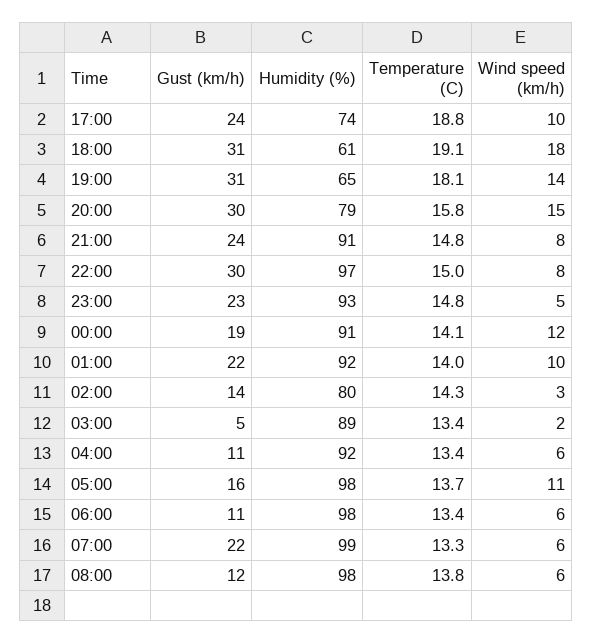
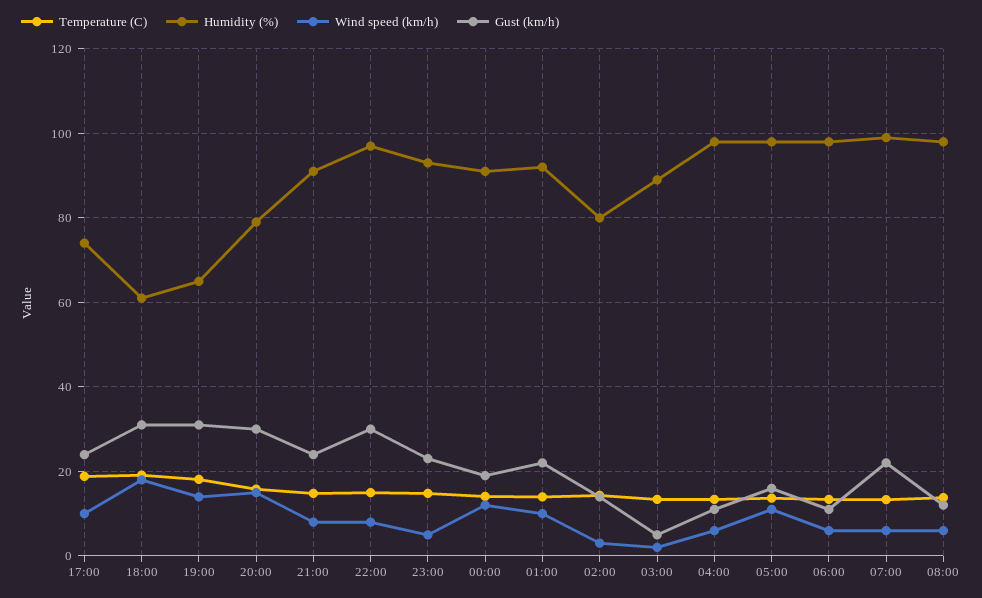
  {
    "Gust (km/h)": {
      "17:00": 24,
      "18:00": 31,
      "19:00": 31,
      "20:00": 30,
      "21:00": 24,
      "22:00": 30,
      "23:00": 23,
      "00:00": 19,
      "01:00": 22,
      "02:00": 14,
      "03:00": 5,
      "04:00": 11,
      "05:00": 16,
      "06:00": 11,
      "07:00": 22,
      "08:00": 12
    },
    "Humidity (%)": {
      "17:00": 74,
      "18:00": 61,
      "19:00": 65,
      "20:00": 79,
      "21:00": 91,
      "22:00": 97,
      "23:00": 93,
      "00:00": 91,
      "01:00": 92,
      "02:00": 80,
      "03:00": 89,
-     "04:00": 92,
+     "04:00": 98,
      "05:00": 98,
      "06:00": 98,
      "07:00": 99,
      "08:00": 98
    },
    "Temperature (C)": {
      "17:00": 18.8,
      "18:00": 19.1,
      "19:00": 18.1,
      "20:00": 15.8,
      "21:00": 14.8,
      "22:00": 15,
      "23:00": 14.8,
      "00:00": 14.1,
      "01:00": 14,
      "02:00": 14.3,
      "03:00": 13.4,
      "04:00": 13.4,
      "05:00": 13.7,
      "06:00": 13.4,
      "07:00": 13.3,
      "08:00": 13.8
    },
    "Wind speed (km/h)": {
      "17:00": 10,
      "18:00": 18,
      "19:00": 14,
      "20:00": 15,
      "21:00": 8,
      "22:00": 8,
      "23:00": 5,
      "00:00": 12,
      "01:00": 10,
      "02:00": 3,
      "03:00": 2,
      "04:00": 6,
      "05:00": 11,
      "06:00": 6,
      "07:00": 6,
      "08:00": 6
    }
  }

